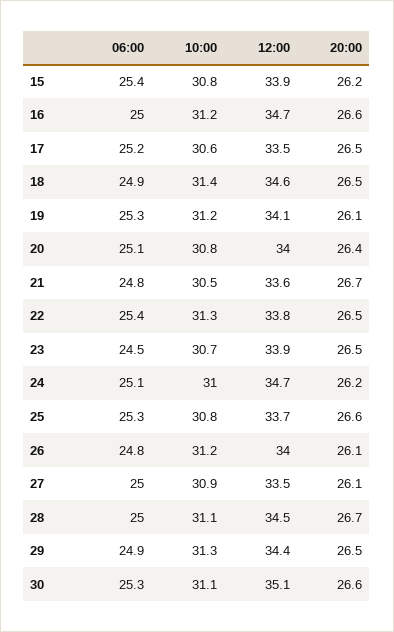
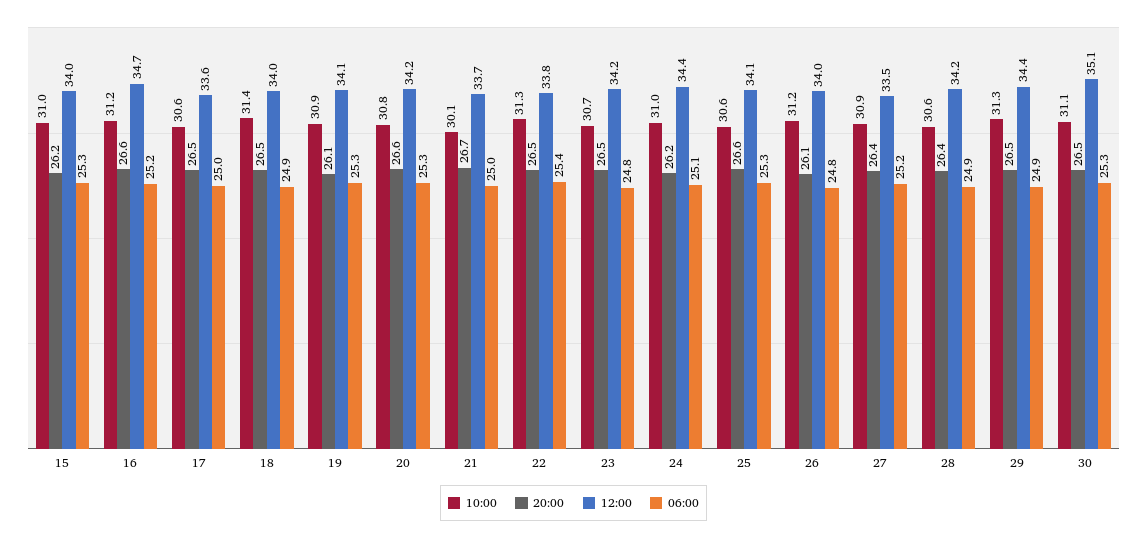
  {
    "06:00": {
-     "15": 25.4,
+     "15": 25.3,
-     "16": 25,
+     "16": 25.2,
-     "17": 25.2,
+     "17": 25,
      "18": 24.9,
      "19": 25.3,
-     "20": 25.1,
+     "20": 25.3,
-     "21": 24.8,
+     "21": 25,
      "22": 25.4,
-     "23": 24.5,
+     "23": 24.8,
      "24": 25.1,
      "25": 25.3,
      "26": 24.8,
-     "27": 25,
+     "27": 25.2,
-     "28": 25,
+     "28": 24.9,
      "29": 24.9,
      "30": 25.3
    },
    "10:00": {
-     "15": 30.8,
+     "15": 31,
      "16": 31.2,
      "17": 30.6,
      "18": 31.4,
-     "19": 31.2,
+     "19": 30.9,
      "20": 30.8,
-     "21": 30.5,
+     "21": 30.1,
      "22": 31.3,
      "23": 30.7,
      "24": 31,
-     "25": 30.8,
+     "25": 30.6,
      "26": 31.2,
      "27": 30.9,
-     "28": 31.1,
+     "28": 30.6,
      "29": 31.3,
      "30": 31.1
    },
    "12:00": {
-     "15": 33.9,
+     "15": 34,
      "16": 34.7,
-     "17": 33.5,
+     "17": 33.6,
-     "18": 34.6,
+     "18": 34,
      "19": 34.1,
-     "20": 34,
+     "20": 34.2,
-     "21": 33.6,
+     "21": 33.7,
      "22": 33.8,
-     "23": 33.9,
+     "23": 34.2,
-     "24": 34.7,
+     "24": 34.4,
-     "25": 33.7,
+     "25": 34.1,
      "26": 34,
      "27": 33.5,
-     "28": 34.5,
+     "28": 34.2,
      "29": 34.4,
      "30": 35.1
    },
    "20:00": {
      "15": 26.2,
      "16": 26.6,
      "17": 26.5,
      "18": 26.5,
      "19": 26.1,
-     "20": 26.4,
+     "20": 26.6,
      "21": 26.7,
      "22": 26.5,
      "23": 26.5,
      "24": 26.2,
      "25": 26.6,
      "26": 26.1,
-     "27": 26.1,
+     "27": 26.4,
-     "28": 26.7,
+     "28": 26.4,
      "29": 26.5,
-     "30": 26.6
+     "30": 26.5
    }
  }

